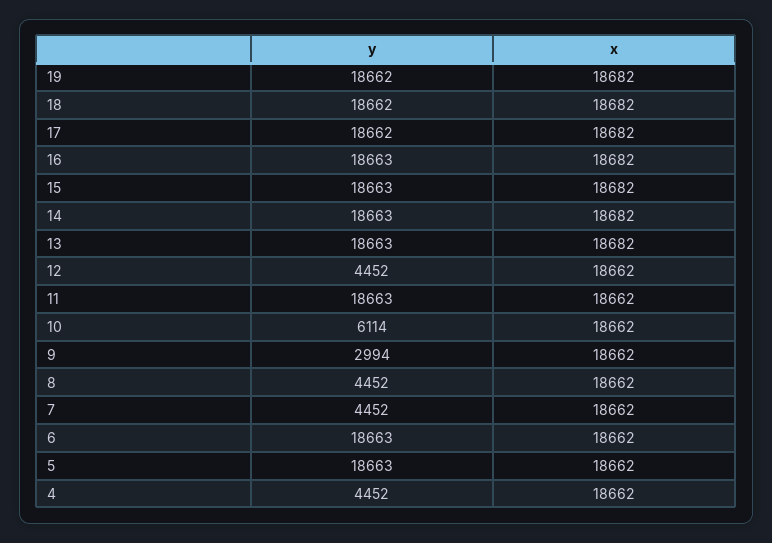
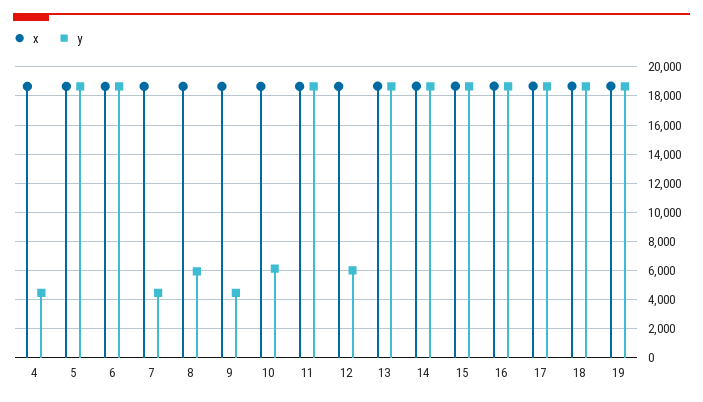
  {
    "y": {
      "19": 18662,
      "18": 18662,
      "17": 18662,
      "16": 18663,
      "15": 18663,
      "14": 18663,
      "13": 18663,
-     "12": 4452,
+     "12": 6000,
      "11": 18663,
      "10": 6114,
-     "9": 2994,
+     "9": 4500,
-     "8": 4452,
+     "8": 6000,
      "7": 4452,
      "6": 18663,
      "5": 18663,
      "4": 4452
    },
    "x": {
      "19": 18682,
      "18": 18682,
      "17": 18682,
      "16": 18682,
      "15": 18682,
      "14": 18682,
      "13": 18682,
      "12": 18662,
      "11": 18662,
      "10": 18662,
      "9": 18662,
      "8": 18662,
      "7": 18662,
      "6": 18662,
      "5": 18662,
      "4": 18662
    }
  }

